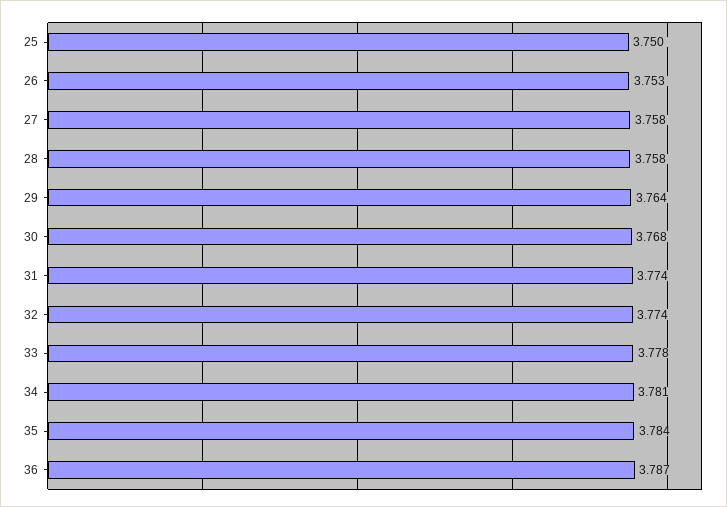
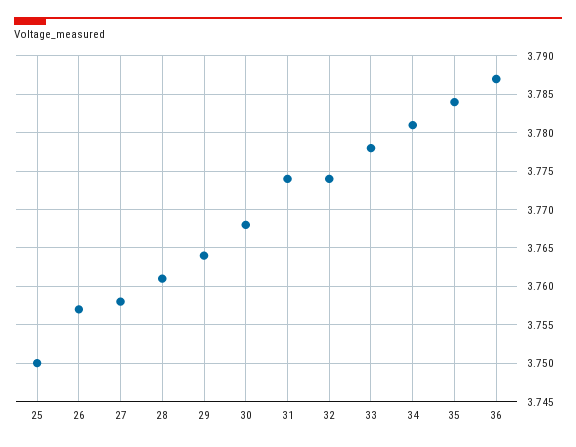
  {
    "25": 3.75,
-   "26": 3.753,
+   "26": 3.757,
    "27": 3.758,
-   "28": 3.758,
+   "28": 3.761,
    "29": 3.764,
    "30": 3.768,
    "31": 3.774,
    "32": 3.774,
    "33": 3.778,
    "34": 3.781,
    "35": 3.784,
    "36": 3.787
  }

